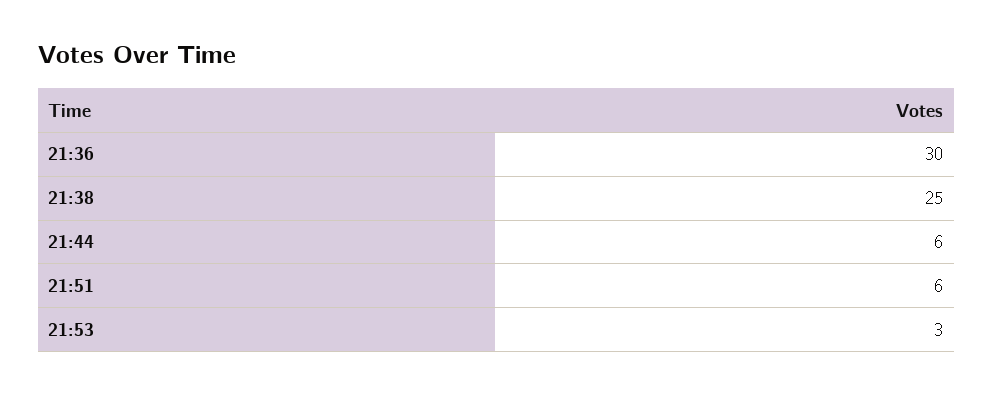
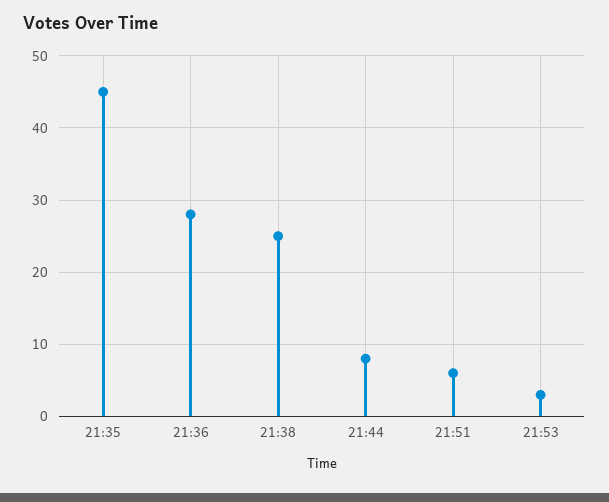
  {
-   "21:36": 30,
+   "21:36": 28,
    "21:38": 25,
-   "21:44": 6,
+   "21:44": 8,
    "21:51": 6,
-   "21:53": 3
+   "21:53": 3,
+   "21:35": 45
  }

